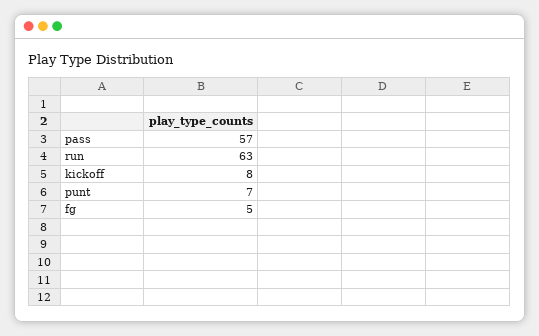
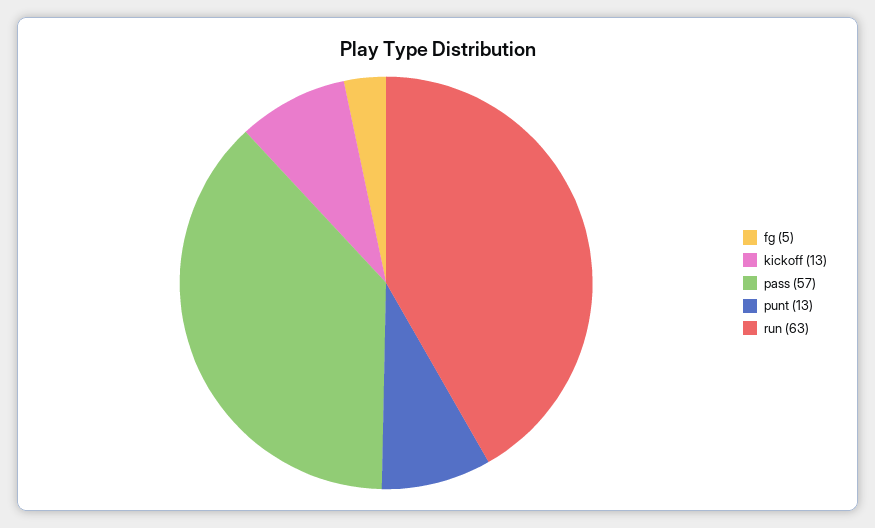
  {
    "pass": 57,
    "run": 63,
-   "kickoff": 8,
+   "kickoff": 13,
-   "punt": 7,
+   "punt": 13,
    "fg": 5
  }

